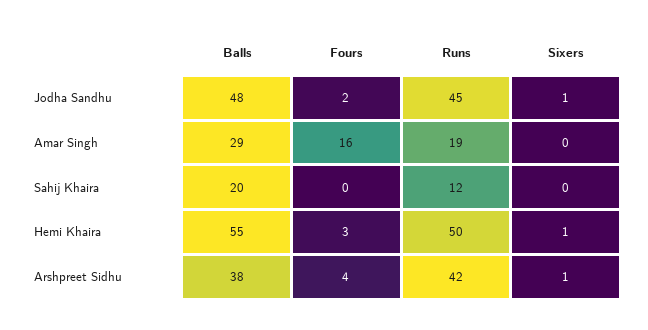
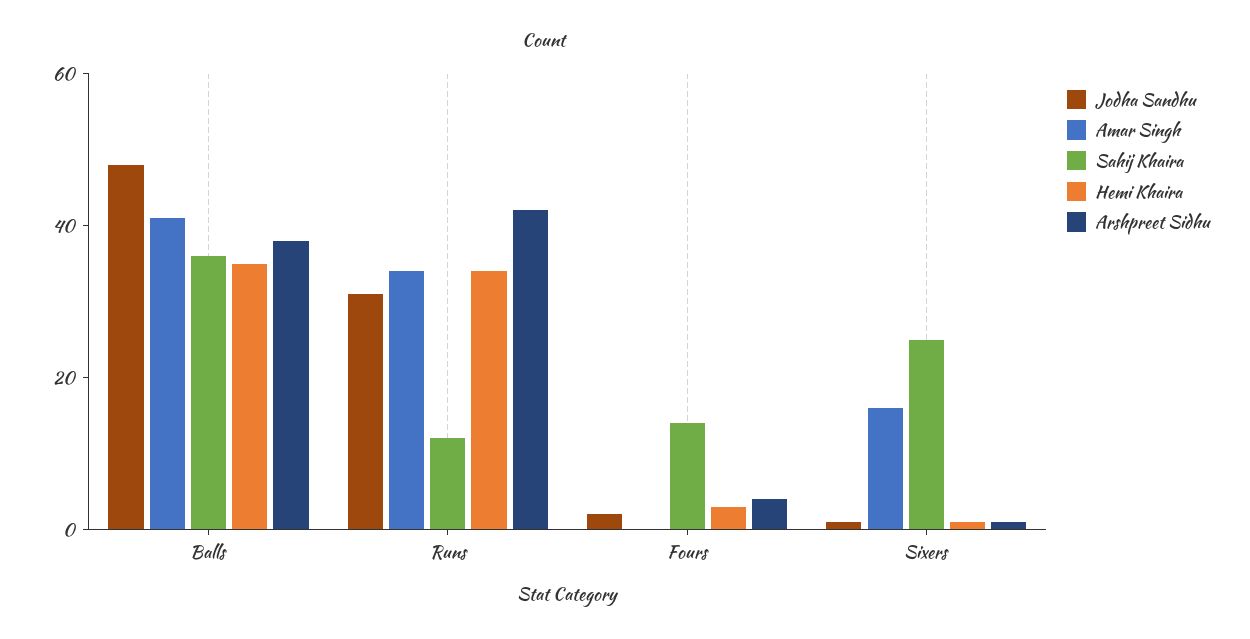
  {
    "Jodha Sandhu": {
      "Balls": 48,
      "Fours": 2,
-     "Runs": 45,
+     "Runs": 30,
      "Sixers": 1
    },
    "Amar Singh": {
-     "Balls": 29,
+     "Balls": 40,
-     "Fours": 16,
+     "Fours": 0,
-     "Runs": 19,
+     "Runs": 35,
-     "Sixers": 0
+     "Sixers": 15
    },
    "Sahij Khaira": {
-     "Balls": 20,
+     "Balls": 35,
-     "Fours": 0,
+     "Fours": 15,
      "Runs": 12,
-     "Sixers": 0
+     "Sixers": 25
    },
    "Hemi Khaira": {
-     "Balls": 55,
+     "Balls": 35,
      "Fours": 3,
-     "Runs": 50,
+     "Runs": 35,
      "Sixers": 1
    },
    "Arshpreet Sidhu": {
      "Balls": 38,
      "Fours": 4,
      "Runs": 42,
      "Sixers": 1
    }
  }

